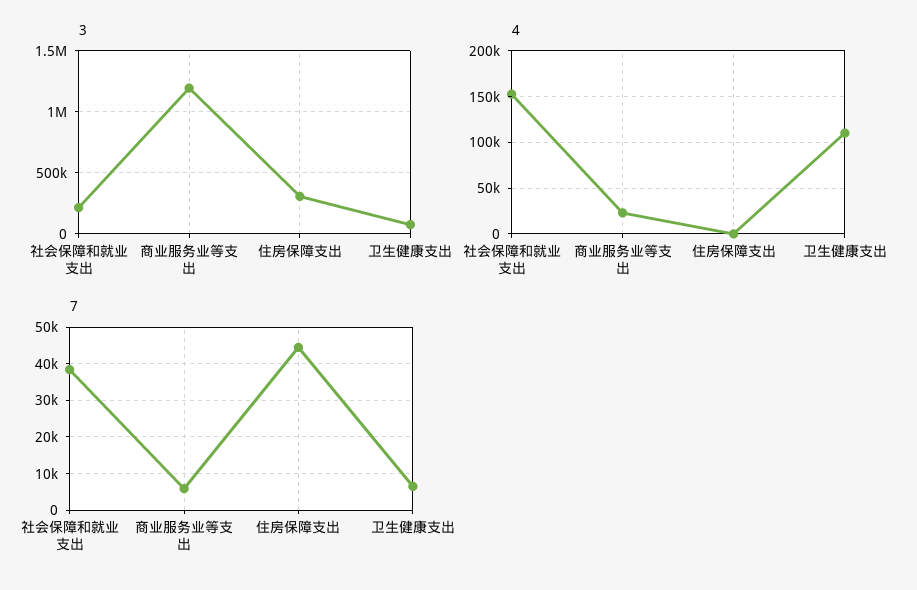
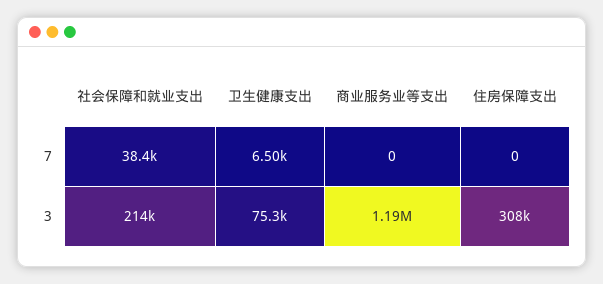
  {
    "3": {
      "社会保障和就业支出": 214000,
      "商业服务业等支出": 1190000,
      "住房保障支出": 308000,
      "卫生健康支出": 75300
    },
-   "4": {
-     "社会保障和就业支出": 150000,
-     "商业服务业等支出": 20000,
-     "住房保障支出": 0,
-     "卫生健康支出": 110000
-   },
    "7": {
      "社会保障和就业支出": 38400,
-     "商业服务业等支出": 6000,
+     "商业服务业等支出": 0,
-     "住房保障支出": 44000,
+     "住房保障支出": 0,
      "卫生健康支出": 6500
    }
  }

